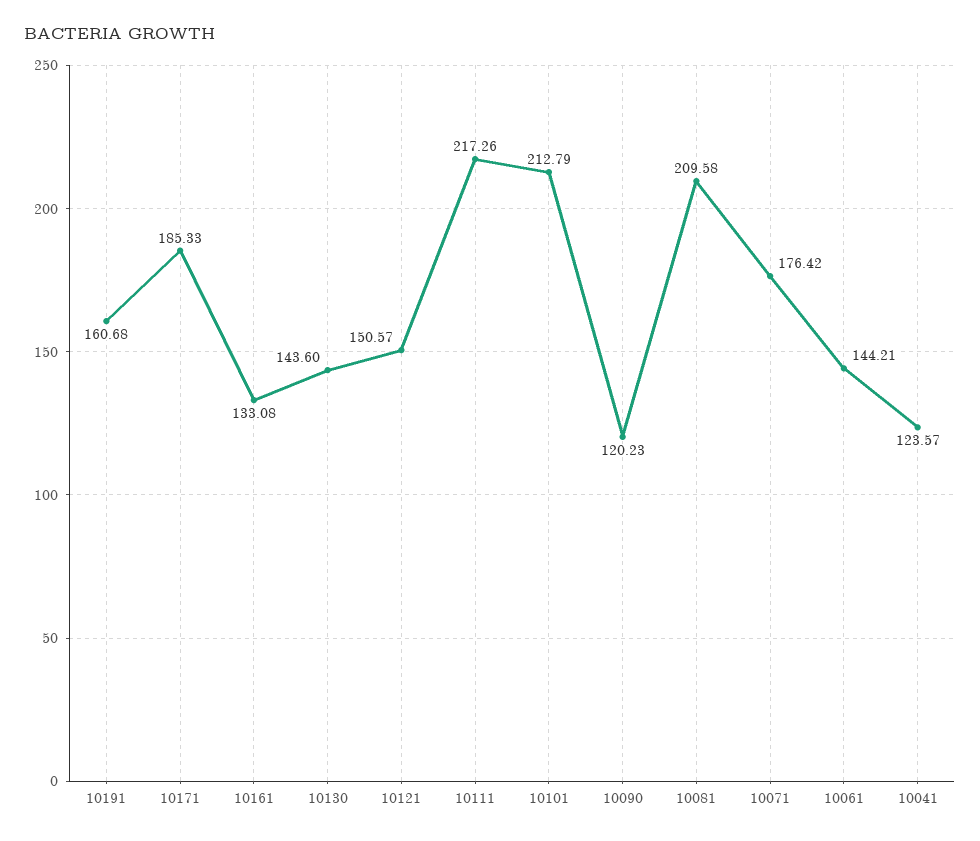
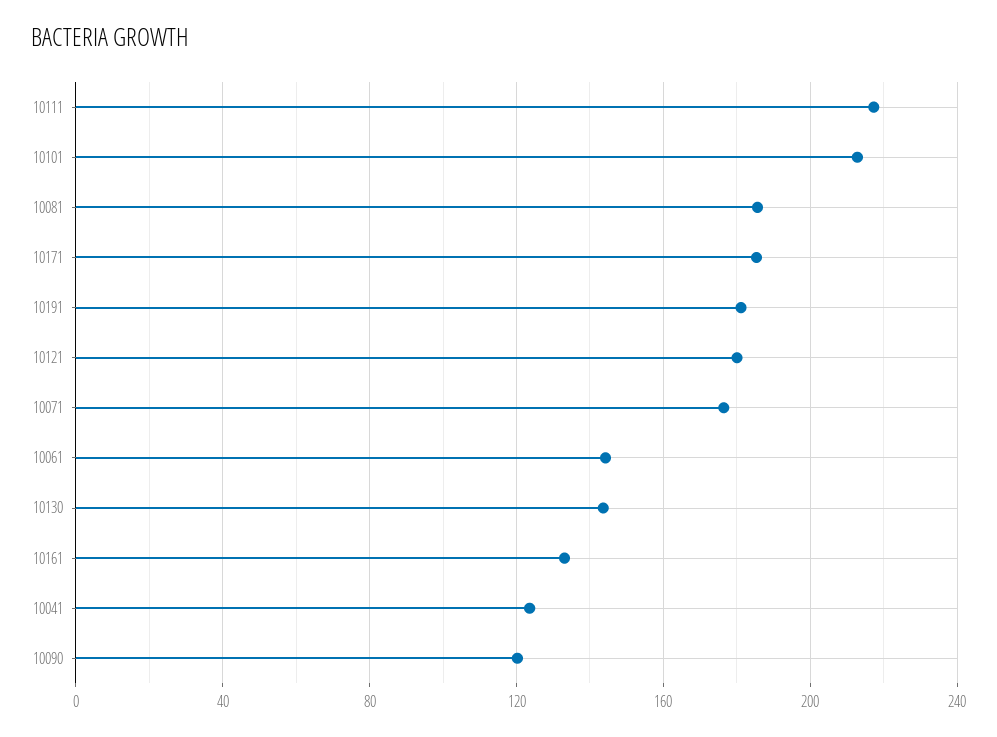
  {
-   "10191": 160.68,
+   "10191": 180,
    "10171": 185.33,
    "10161": 133.08,
    "10130": 143.6,
-   "10121": 150.57,
+   "10121": 180,
    "10111": 217.26,
    "10101": 212.79,
    "10090": 120.23,
-   "10081": 209.58,
+   "10081": 185,
    "10071": 176.42,
    "10061": 144.21,
    "10041": 123.57
  }

